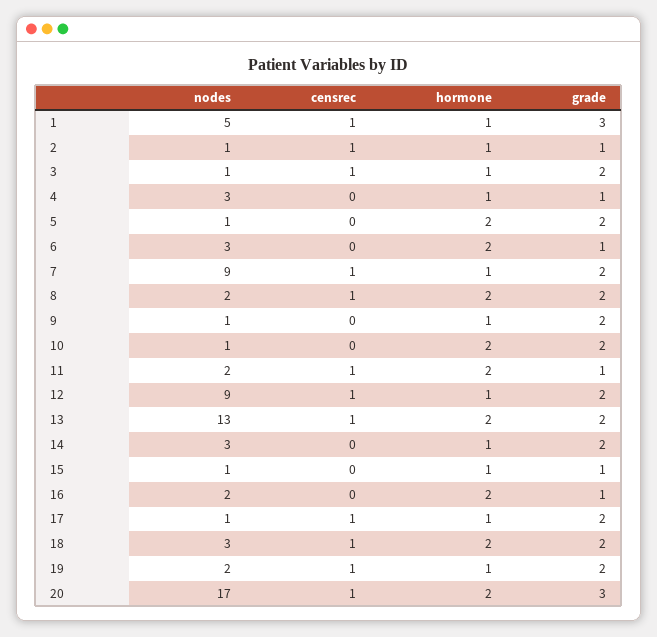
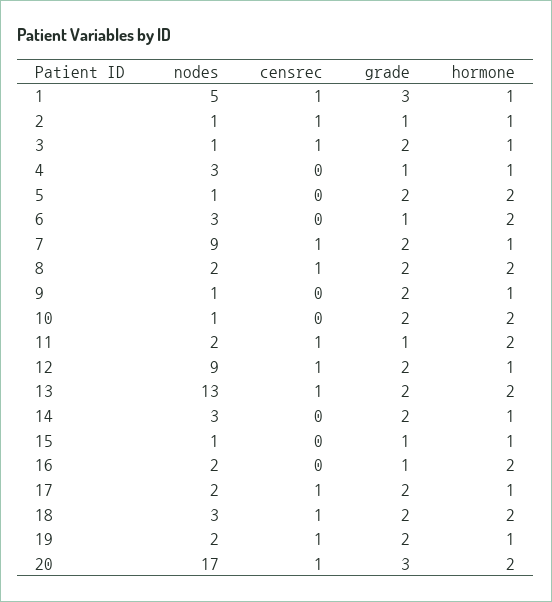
  {
    "nodes": {
      "1": 5,
      "2": 1,
      "3": 1,
      "4": 3,
      "5": 1,
      "6": 3,
      "7": 9,
      "8": 2,
      "9": 1,
      "10": 1,
      "11": 2,
      "12": 9,
      "13": 13,
      "14": 3,
      "15": 1,
      "16": 2,
-     "17": 1,
+     "17": 2,
      "18": 3,
      "19": 2,
      "20": 17
    },
    "censrec": {
      "1": 1,
      "2": 1,
      "3": 1,
      "4": 0,
      "5": 0,
      "6": 0,
      "7": 1,
      "8": 1,
      "9": 0,
      "10": 0,
      "11": 1,
      "12": 1,
      "13": 1,
      "14": 0,
      "15": 0,
      "16": 0,
      "17": 1,
      "18": 1,
      "19": 1,
      "20": 1
    },
    "hormone": {
      "1": 1,
      "2": 1,
      "3": 1,
      "4": 1,
      "5": 2,
      "6": 2,
      "7": 1,
      "8": 2,
      "9": 1,
      "10": 2,
      "11": 2,
      "12": 1,
      "13": 2,
      "14": 1,
      "15": 1,
      "16": 2,
      "17": 1,
      "18": 2,
      "19": 1,
      "20": 2
    },
    "grade": {
      "1": 3,
      "2": 1,
      "3": 2,
      "4": 1,
      "5": 2,
      "6": 1,
      "7": 2,
      "8": 2,
      "9": 2,
      "10": 2,
      "11": 1,
      "12": 2,
      "13": 2,
      "14": 2,
      "15": 1,
      "16": 1,
      "17": 2,
      "18": 2,
      "19": 2,
      "20": 3
    }
  }

